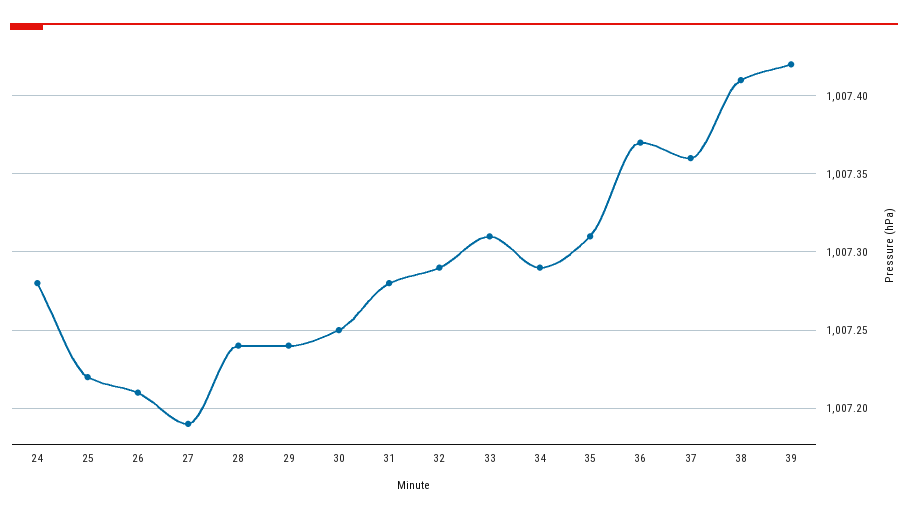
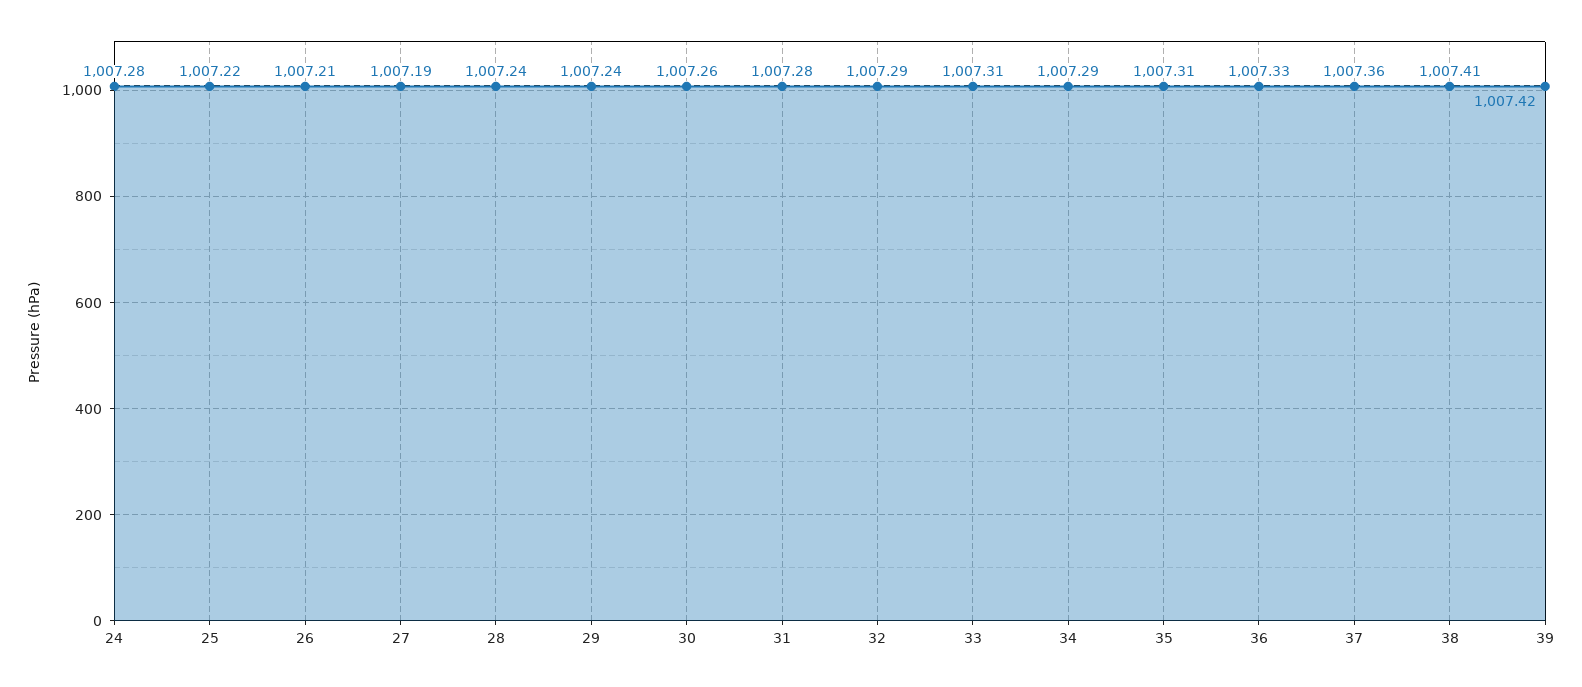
  {
    "24": 1007.28,
    "25": 1007.22,
    "26": 1007.21,
    "27": 1007.19,
    "28": 1007.24,
    "29": 1007.24,
-   "30": 1007.25,
+   "30": 1007.26,
    "31": 1007.28,
    "32": 1007.29,
    "33": 1007.31,
    "34": 1007.29,
    "35": 1007.31,
-   "36": 1007.37,
+   "36": 1007.33,
    "37": 1007.36,
    "38": 1007.41,
    "39": 1007.42
  }

